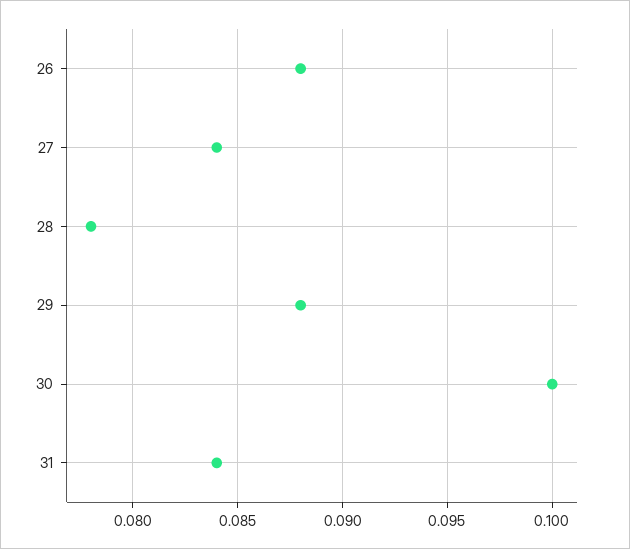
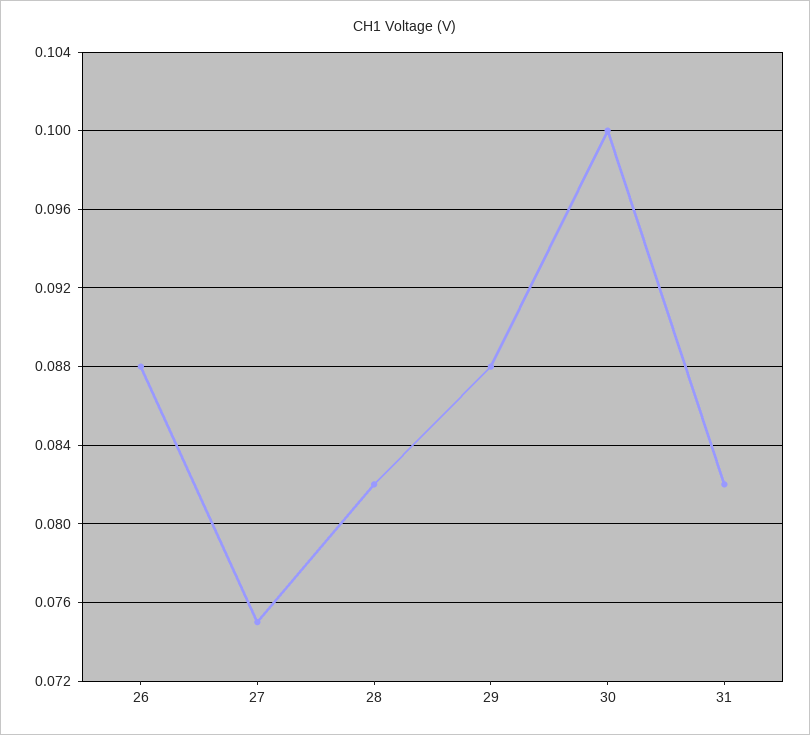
  {
    "26": 0.088,
-   "27": 0.084,
+   "27": 0.075,
-   "28": 0.078,
+   "28": 0.082,
    "29": 0.088,
    "30": 0.1,
-   "31": 0.084
+   "31": 0.082
  }

